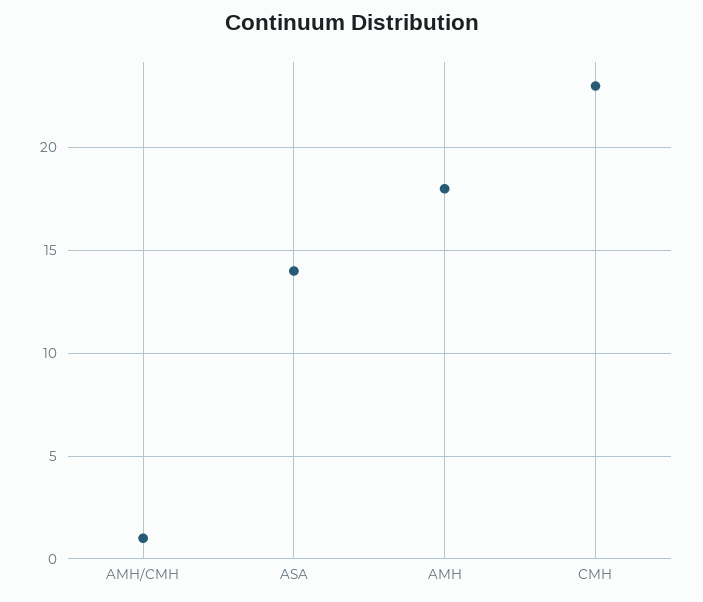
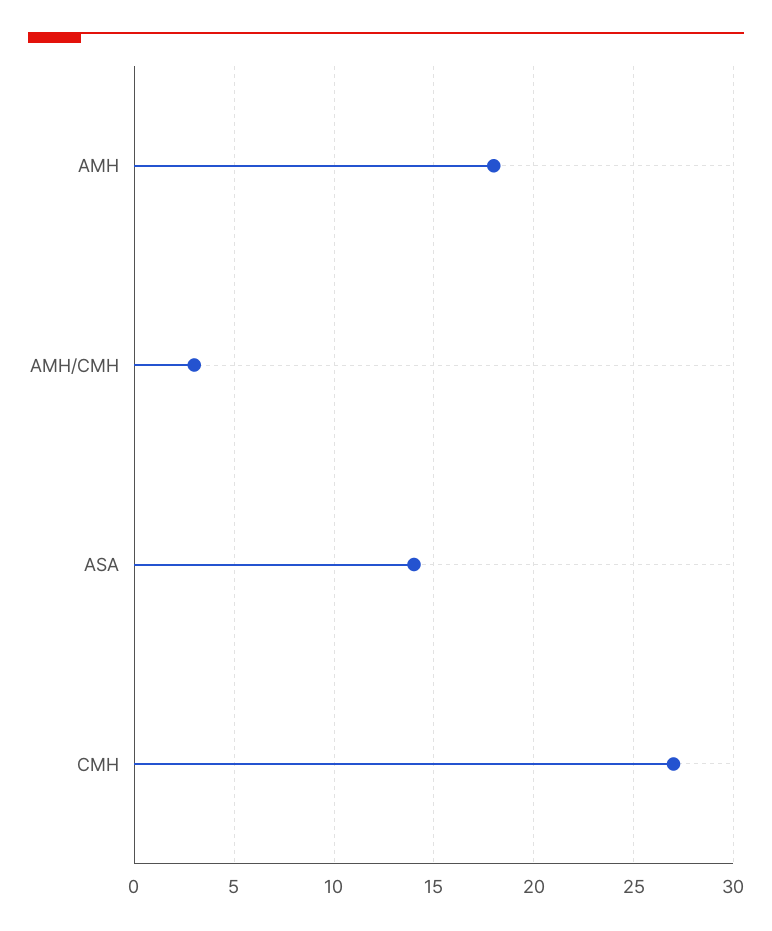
  {
-   "AMH/CMH": 1,
+   "AMH/CMH": 3,
    "ASA": 14,
    "AMH": 18,
-   "CMH": 23
+   "CMH": 27
  }

